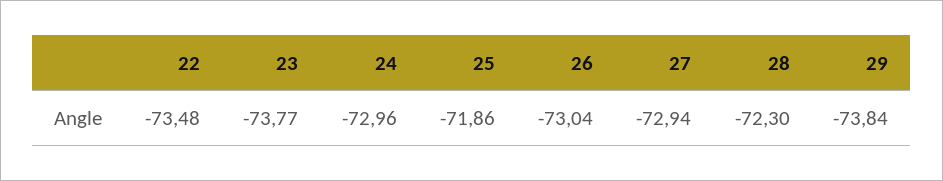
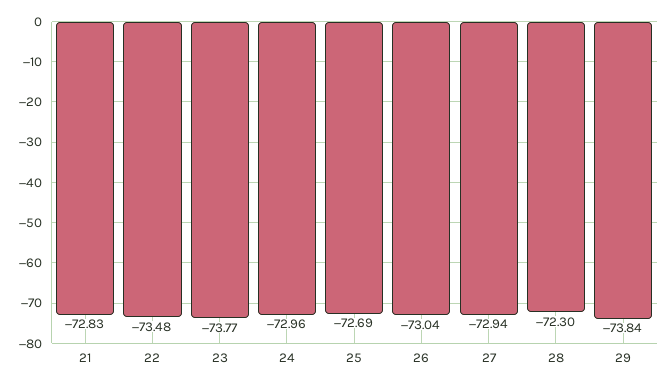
  {
    "22": -73.48,
    "23": -73.77,
    "24": -72.96,
-   "25": -71.86,
+   "25": -72.69,
    "26": -73.04,
    "27": -72.94,
    "28": -72.3,
-   "29": -73.84
+   "29": -73.84,
+   "21": -72.83
  }

